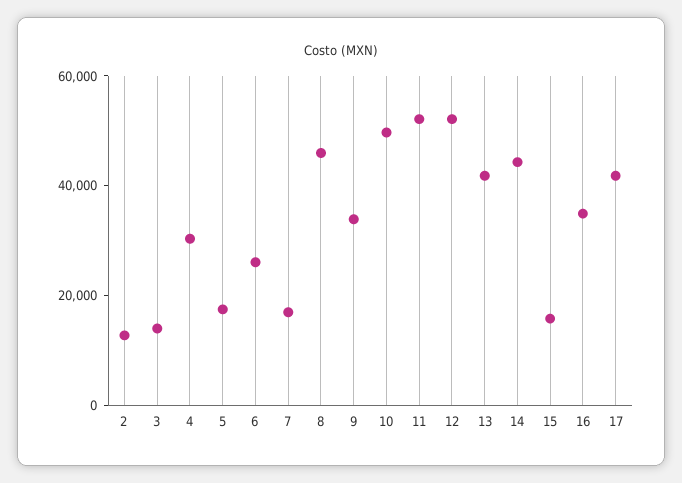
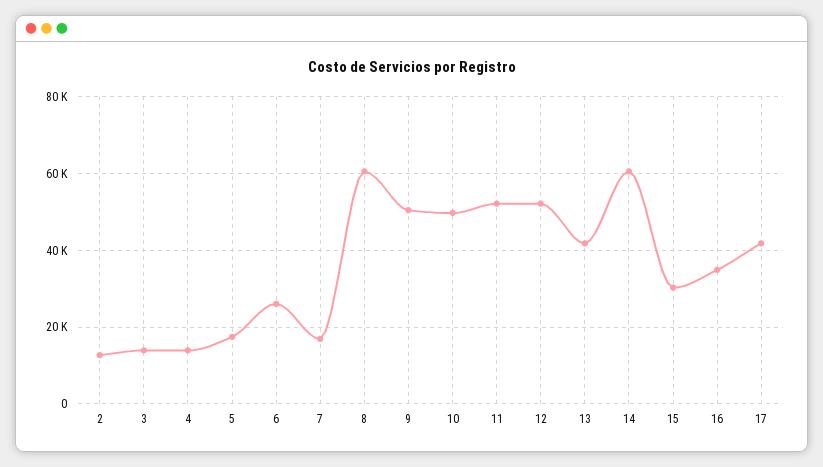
  {
    "2": 12000,
    "3": 14000,
-   "4": 30000,
+   "4": 14000,
    "5": 18000,
    "6": 26000,
    "7": 16000,
-   "8": 45000,
+   "8": 60000,
-   "9": 35000,
+   "9": 50000,
    "10": 50000,
    "11": 52000,
    "12": 52000,
    "13": 42000,
-   "14": 45000,
+   "14": 60000,
-   "15": 15000,
+   "15": 30000,
    "16": 34000,
    "17": 42000
  }

